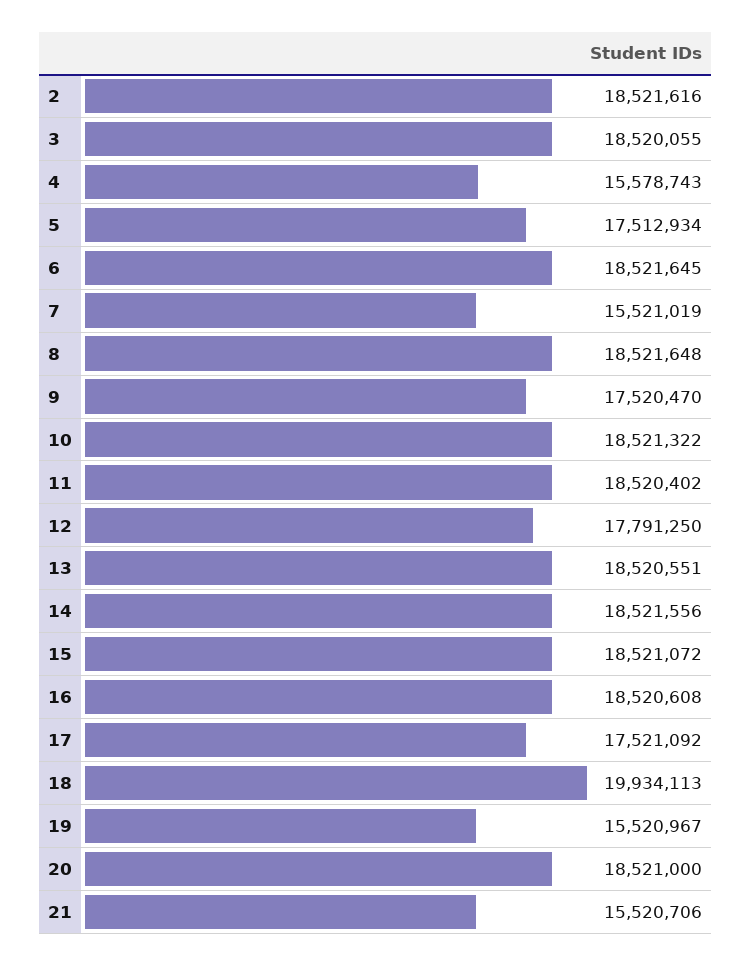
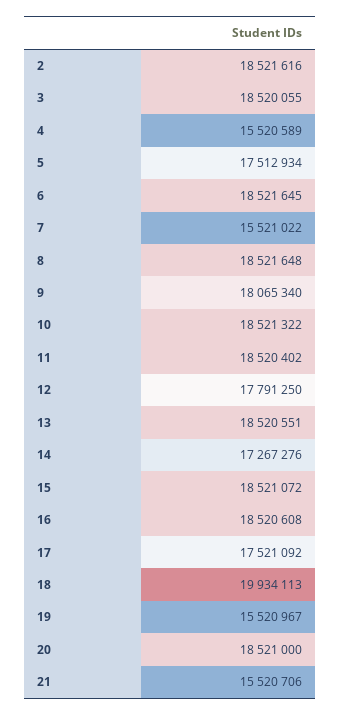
  {
    "2": 18521616,
    "3": 18520055,
-   "4": 15578743,
+   "4": 15520589,
    "5": 17512934,
    "6": 18521645,
-   "7": 15521019,
+   "7": 15521022,
    "8": 18521648,
-   "9": 17520470,
+   "9": 18065340,
    "10": 18521322,
    "11": 18520402,
    "12": 17791250,
    "13": 18520551,
-   "14": 18521556,
+   "14": 17267276,
    "15": 18521072,
    "16": 18520608,
    "17": 17521092,
    "18": 19934113,
    "19": 15520967,
    "20": 18521000,
    "21": 15520706
  }

